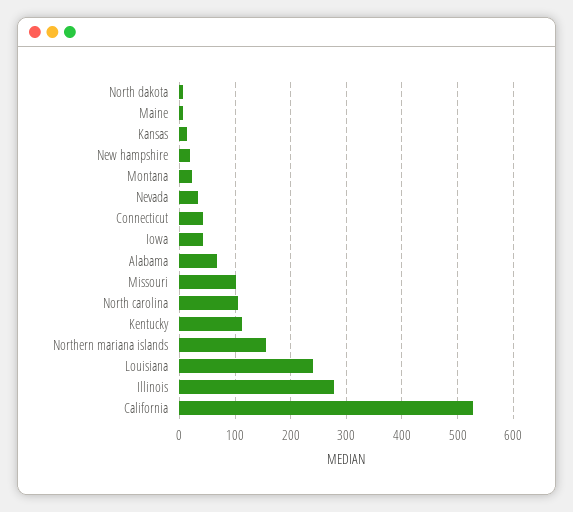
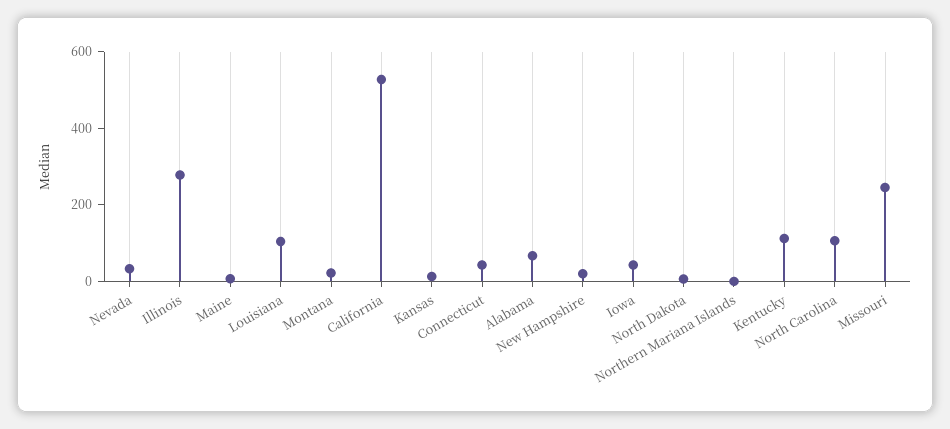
  {
    "North dakota": 0,
    "Maine": 0,
    "Kansas": 20,
    "New hampshire": 20,
    "Montana": 20,
    "Nevada": 40,
    "Connecticut": 40,
    "Iowa": 40,
    "Alabama": 60,
-   "Missouri": 100,
+   "Missouri": 250,
    "North carolina": 100,
    "Kentucky": 120,
-   "Northern mariana islands": 160,
+   "Northern mariana islands": 0,
-   "Louisiana": 240,
+   "Louisiana": 100,
    "Illinois": 280,
    "California": 520
  }

